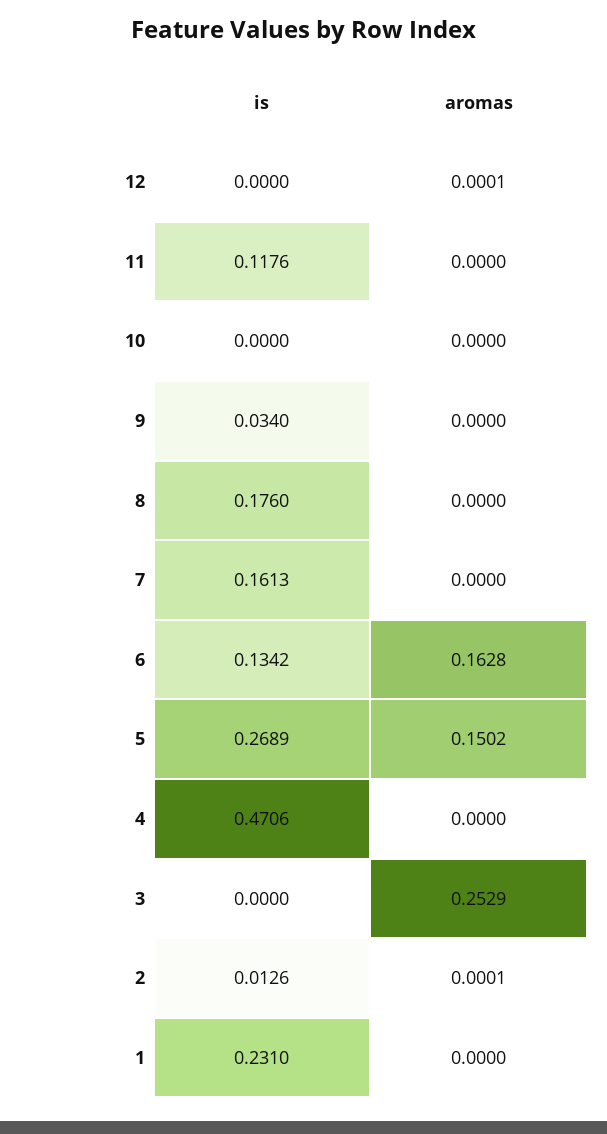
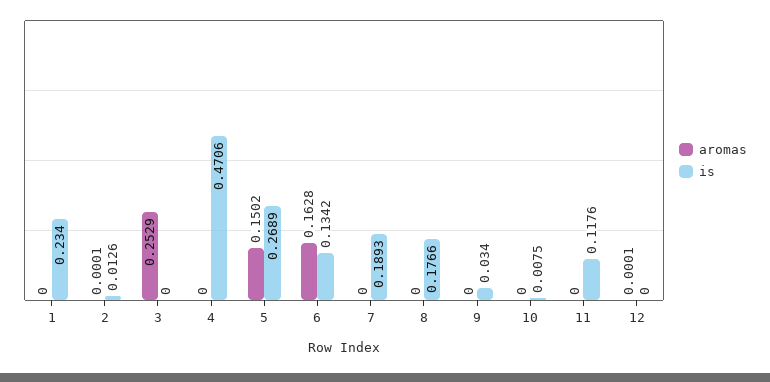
  {
    "is": {
      "12": 0,
      "11": 0.1176,
-     "10": 0,
+     "10": 0.0075,
      "9": 0.034,
-     "8": 0.176,
+     "8": 0.1766,
-     "7": 0.1613,
+     "7": 0.1893,
      "6": 0.1342,
      "5": 0.2689,
      "4": 0.4706,
      "3": 0,
      "2": 0.0126,
-     "1": 0.231
+     "1": 0.234
    },
    "aromas": {
      "12": 0.0001,
      "11": 0,
      "10": 0,
      "9": 0,
      "8": 0,
      "7": 0,
      "6": 0.1628,
      "5": 0.1502,
      "4": 0,
      "3": 0.2529,
      "2": 0.0001,
      "1": 0
    }
  }

